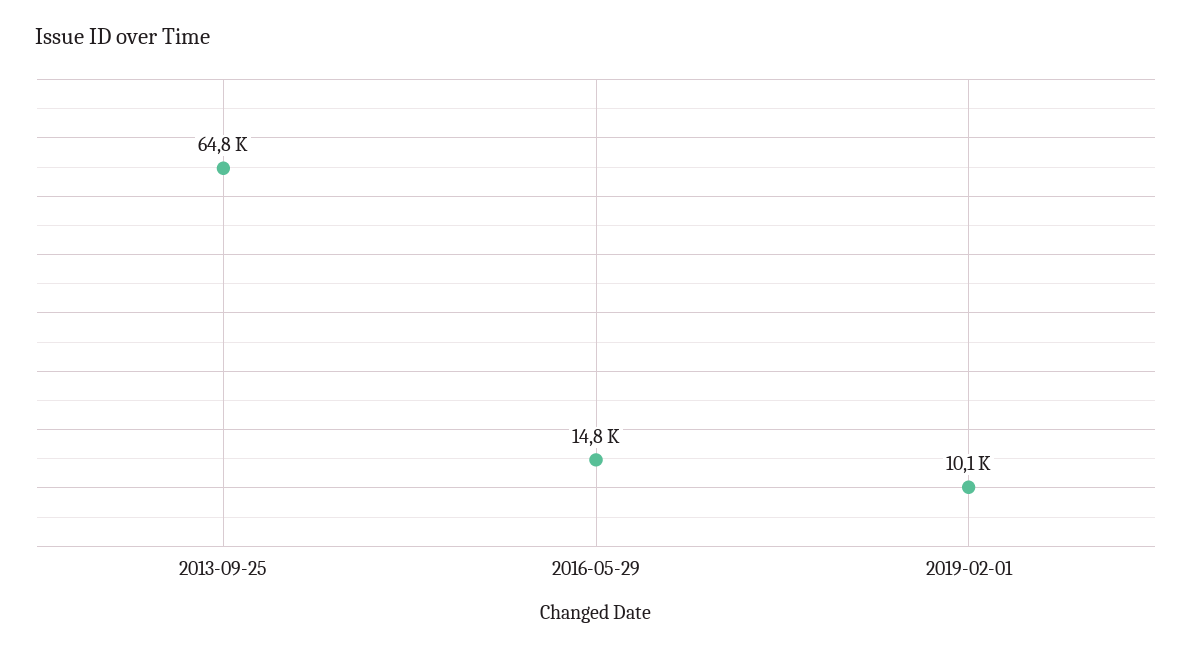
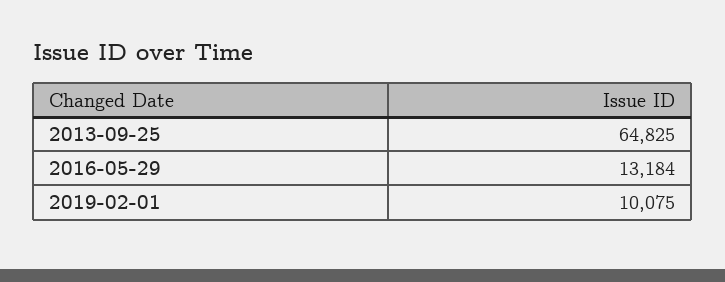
  {
    "2013-09-25": 64825,
-   "2016-05-29": 14800,
+   "2016-05-29": 13184,
    "2019-02-01": 10075
  }

